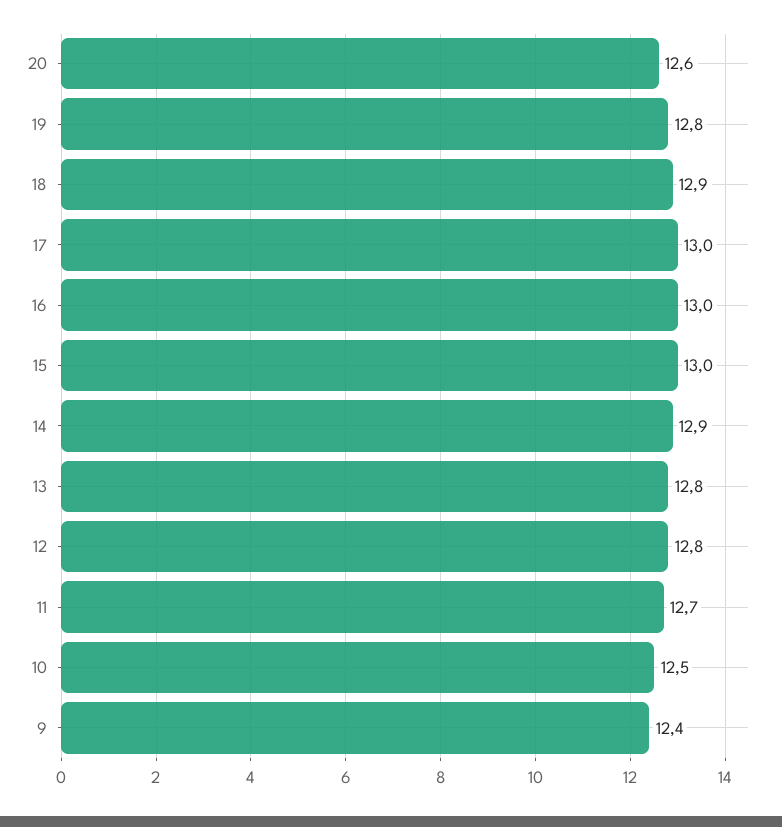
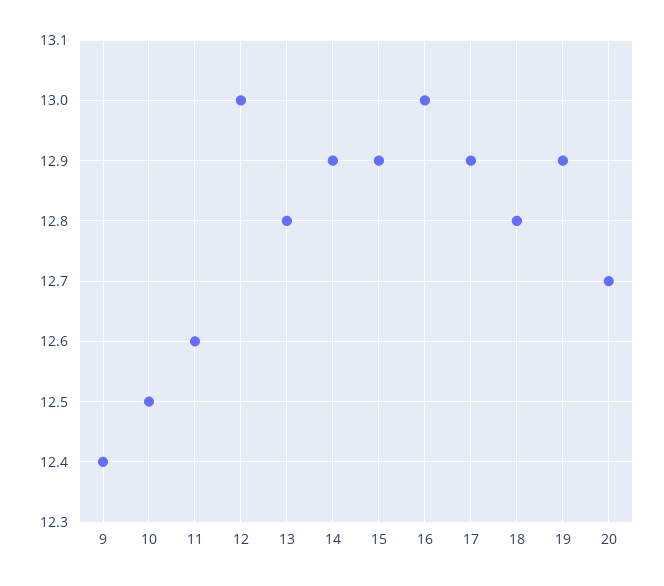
  {
-   "20": 12.6,
+   "20": 12.7,
-   "19": 12.8,
+   "19": 12.9,
-   "18": 12.9,
+   "18": 12.8,
-   "17": 13,
+   "17": 12.9,
    "16": 13,
-   "15": 13,
+   "15": 12.9,
    "14": 12.9,
    "13": 12.8,
-   "12": 12.8,
+   "12": 13,
-   "11": 12.7,
+   "11": 12.6,
    "10": 12.5,
    "9": 12.4
  }

